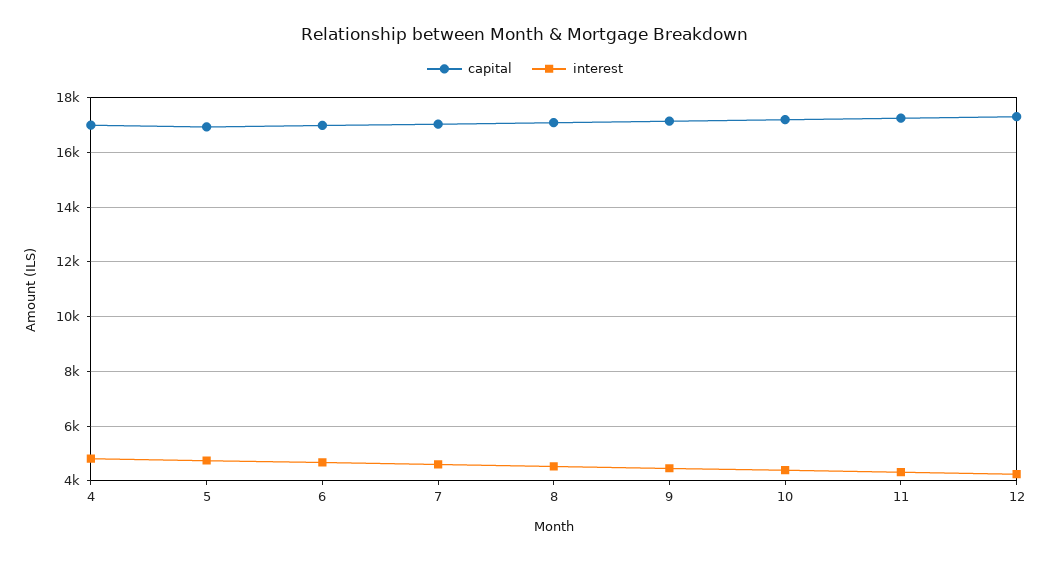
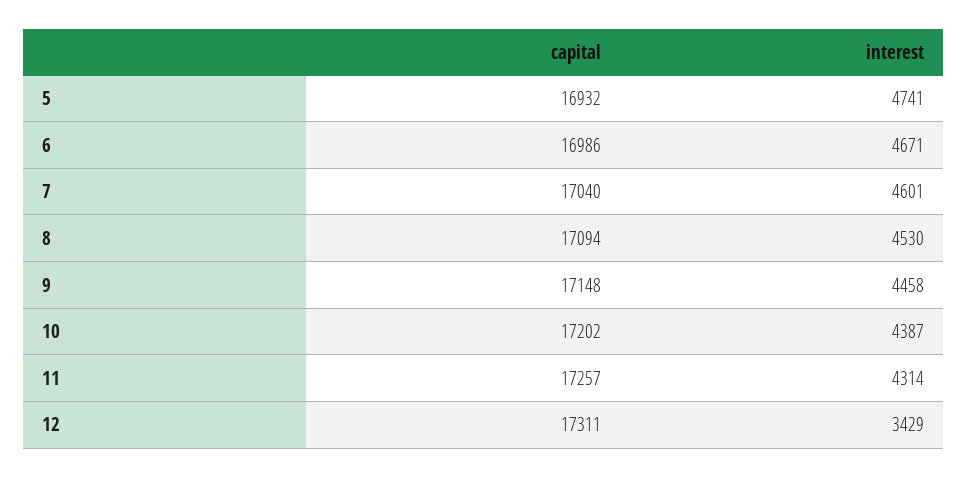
  {
    "capital": {
-     "4": 17000,
      "5": 16932,
      "6": 16986,
      "7": 17040,
      "8": 17094,
      "9": 17148,
      "10": 17202,
      "11": 17257,
      "12": 17311
    },
    "interest": {
-     "4": 4750,
      "5": 4741,
      "6": 4671,
      "7": 4601,
      "8": 4530,
      "9": 4458,
      "10": 4387,
      "11": 4314,
-     "12": 4250
+     "12": 3429
    }
  }

